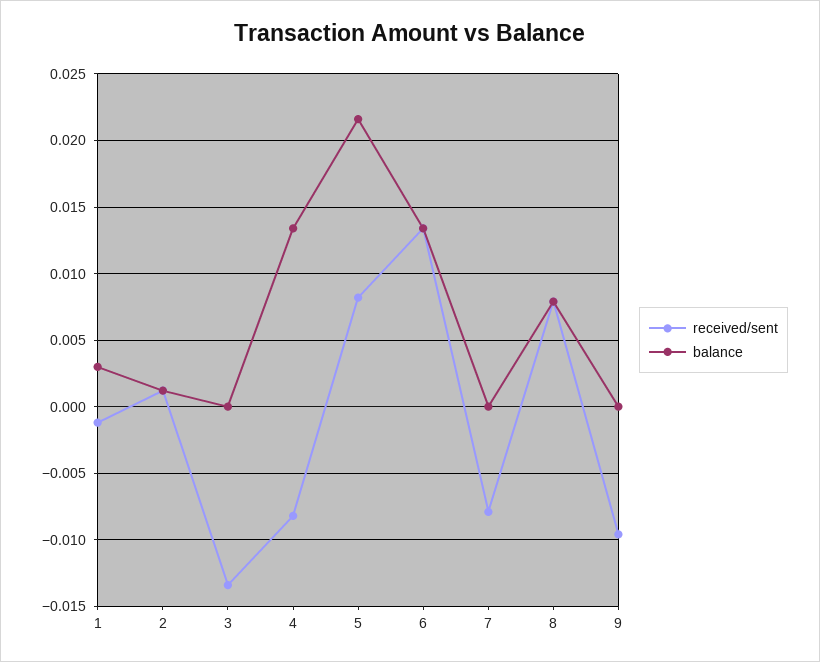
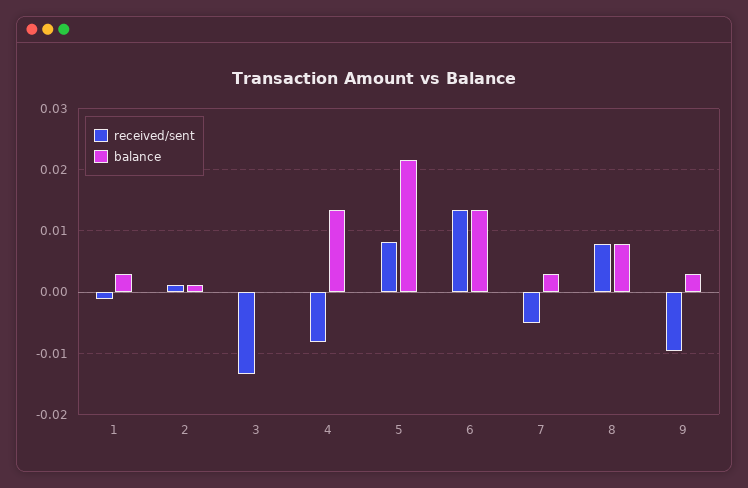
  {
    "received/sent": {
      "1": -0.001,
      "2": 0.001,
      "3": -0.0135,
      "4": -0.008,
      "5": 0.008,
      "6": 0.0135,
-     "7": -0.008,
+     "7": -0.005,
      "8": 0.008,
      "9": -0.0095
    },
    "balance": {
      "1": 0.003,
      "2": 0.001,
      "3": 0,
      "4": 0.0135,
      "5": 0.0215,
      "6": 0.0135,
-     "7": 0,
+     "7": 0.003,
      "8": 0.008,
-     "9": 0
+     "9": 0.003
    }
  }

